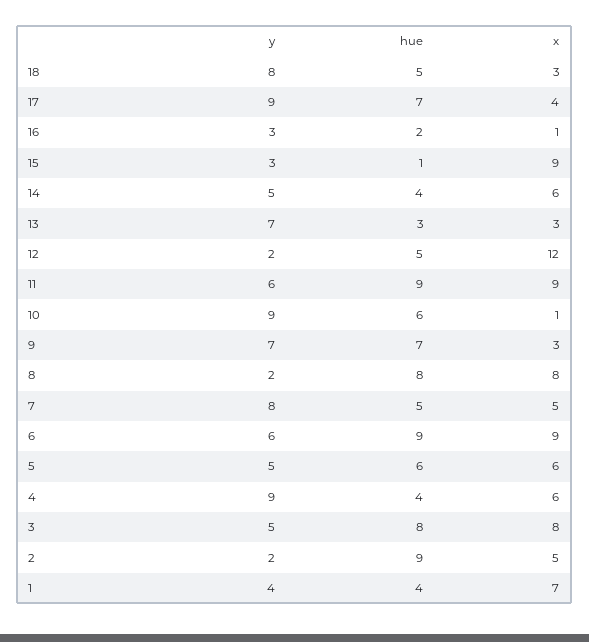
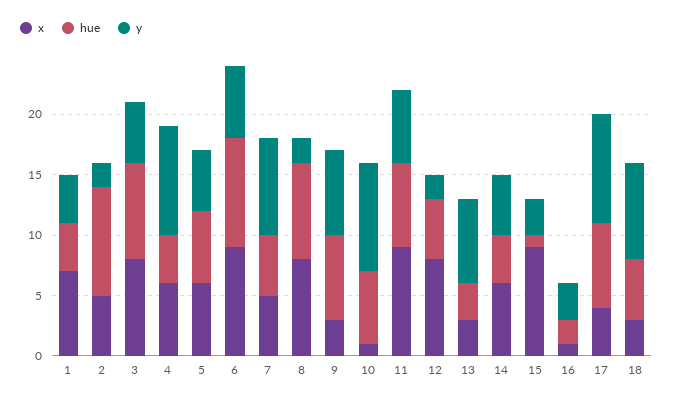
  {
    "y": {
      "18": 8,
      "17": 9,
      "16": 3,
      "15": 3,
      "14": 5,
      "13": 7,
      "12": 2,
      "11": 6,
      "10": 9,
      "9": 7,
      "8": 2,
      "7": 8,
      "6": 6,
      "5": 5,
      "4": 9,
      "3": 5,
      "2": 2,
      "1": 4
    },
    "hue": {
      "18": 5,
      "17": 7,
      "16": 2,
      "15": 1,
      "14": 4,
      "13": 3,
      "12": 5,
-     "11": 9,
+     "11": 7,
      "10": 6,
      "9": 7,
      "8": 8,
      "7": 5,
      "6": 9,
      "5": 6,
      "4": 4,
      "3": 8,
      "2": 9,
      "1": 4
    },
    "x": {
      "18": 3,
      "17": 4,
      "16": 1,
      "15": 9,
      "14": 6,
      "13": 3,
-     "12": 12,
+     "12": 8,
      "11": 9,
      "10": 1,
      "9": 3,
      "8": 8,
      "7": 5,
      "6": 9,
      "5": 6,
      "4": 6,
      "3": 8,
      "2": 5,
      "1": 7
    }
  }

